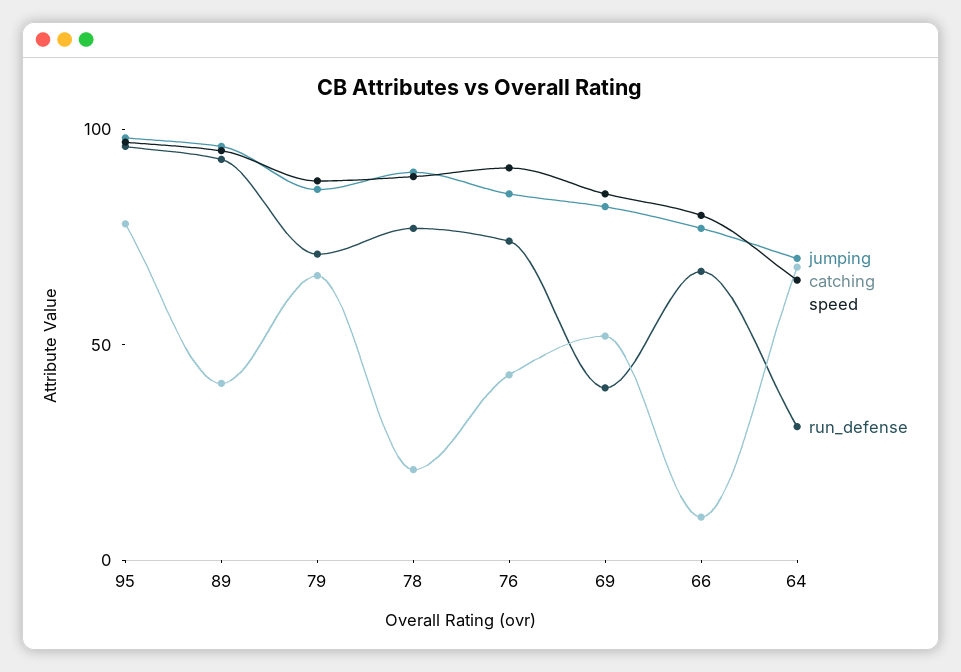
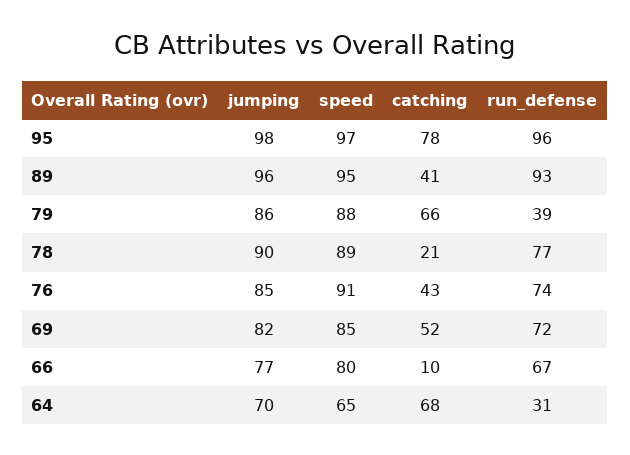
  {
    "jumping": {
      "95": 98,
      "89": 96,
      "79": 86,
      "78": 90,
      "76": 85,
      "69": 82,
      "66": 77,
      "64": 70
    },
    "catching": {
      "95": 78,
      "89": 41,
      "79": 66,
      "78": 21,
      "76": 43,
      "69": 52,
      "66": 10,
      "64": 68
    },
    "speed": {
      "95": 97,
      "89": 95,
      "79": 88,
      "78": 89,
      "76": 91,
      "69": 85,
      "66": 80,
      "64": 65
    },
    "run_defense": {
      "95": 96,
      "89": 93,
-     "79": 70,
+     "79": 39,
      "78": 77,
      "76": 74,
-     "69": 40,
+     "69": 72,
      "66": 67,
      "64": 31
    }
  }

